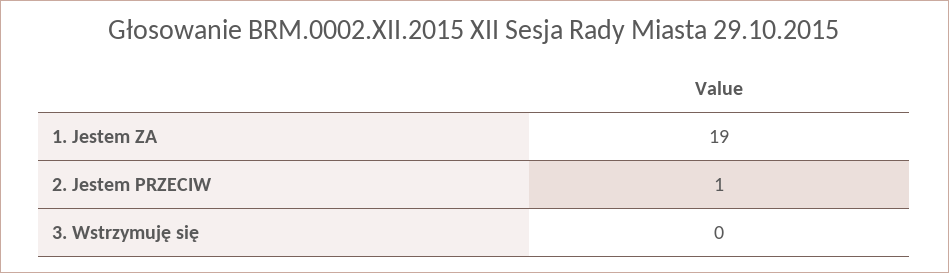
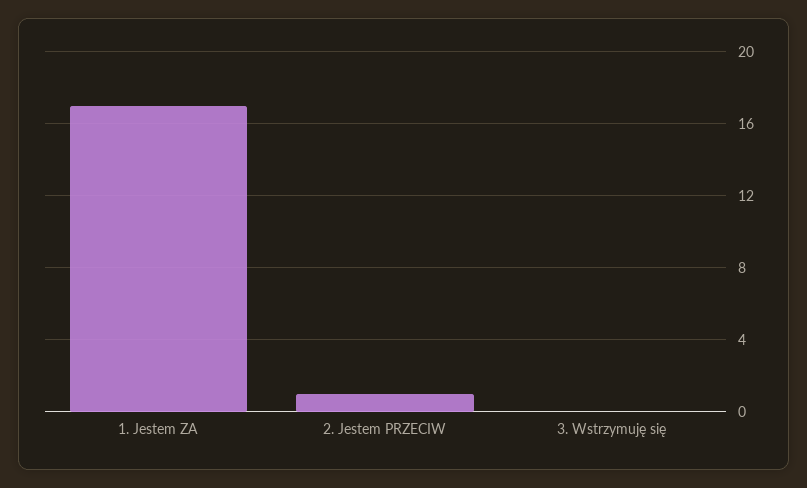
  {
-   "1. Jestem ZA": 19,
+   "1. Jestem ZA": 17,
    "2. Jestem PRZECIW": 1,
    "3. Wstrzymuję się": 0
  }

